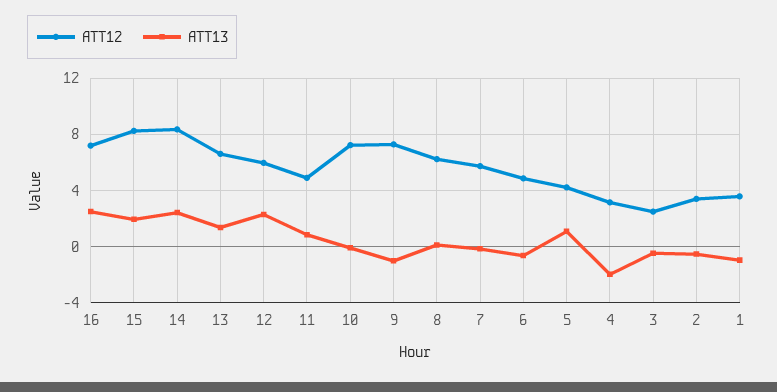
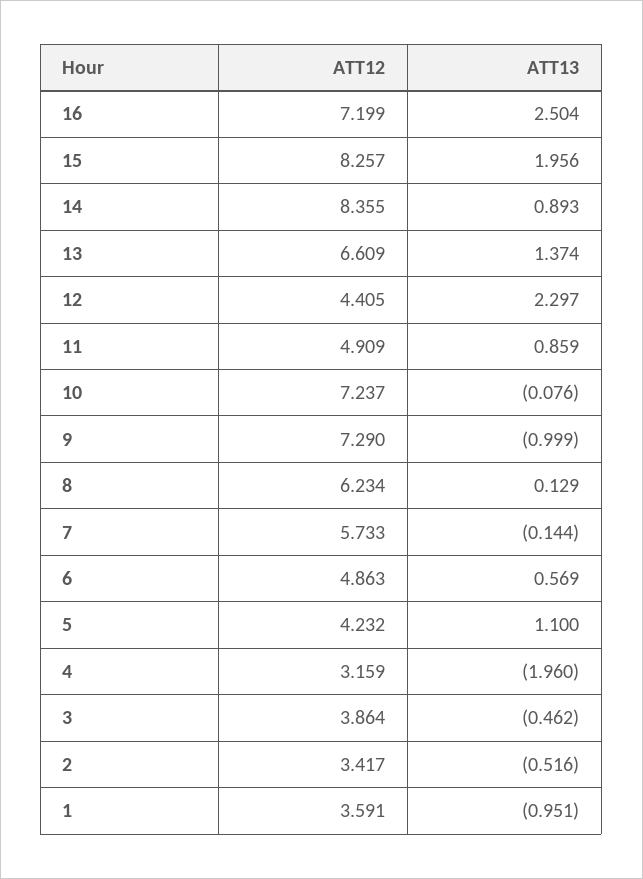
  {
    "ATT12": {
      "16": 7.199,
      "15": 8.257,
      "14": 8.355,
      "13": 6.609,
-     "12": 6,
+     "12": 4.405,
      "11": 4.909,
      "10": 7.237,
      "9": 7.29,
      "8": 6.234,
      "7": 5.733,
      "6": 4.863,
      "5": 4.232,
      "4": 3.159,
-     "3": 2.5,
+     "3": 3.864,
      "2": 3.417,
      "1": 3.591
    },
    "ATT13": {
      "16": 2.504,
      "15": 1.956,
-     "14": 2.5,
+     "14": 0.893,
      "13": 1.374,
      "12": 2.297,
      "11": 0.859,
      "10": -0.076,
      "9": -0.999,
      "8": 0.129,
      "7": -0.144,
-     "6": -0.5,
+     "6": 0.569,
      "5": 1.1,
      "4": -1.96,
      "3": -0.462,
      "2": -0.516,
      "1": -0.951
    }
  }

